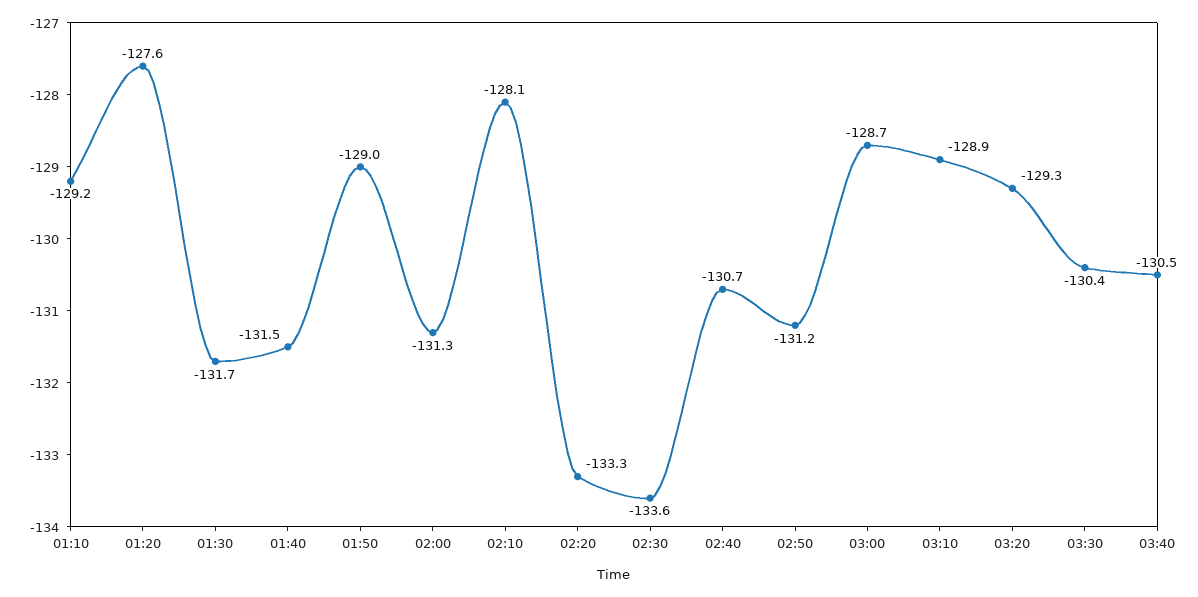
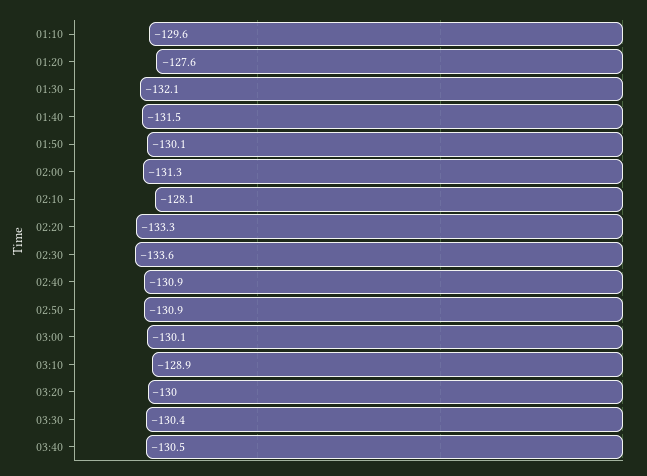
  {
-   "01:10": -129.2,
+   "01:10": -129.6,
    "01:20": -127.6,
-   "01:30": -131.7,
+   "01:30": -132.1,
    "01:40": -131.5,
-   "01:50": -129,
+   "01:50": -130.1,
    "02:00": -131.3,
    "02:10": -128.1,
    "02:20": -133.3,
    "02:30": -133.6,
-   "02:40": -130.7,
+   "02:40": -130.9,
-   "02:50": -131.2,
+   "02:50": -130.9,
-   "03:00": -128.7,
+   "03:00": -130.1,
    "03:10": -128.9,
-   "03:20": -129.3,
+   "03:20": -130,
    "03:30": -130.4,
    "03:40": -130.5
  }

